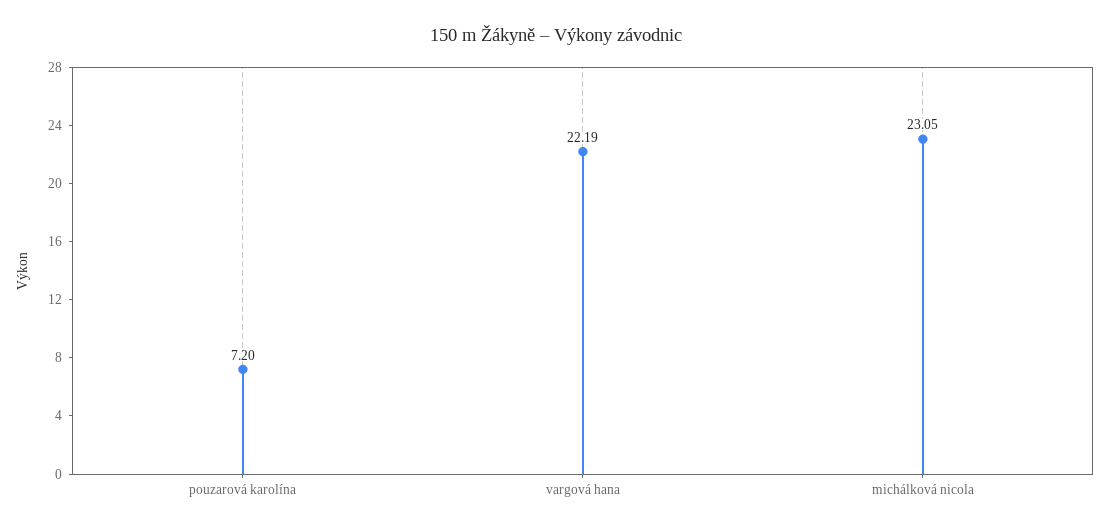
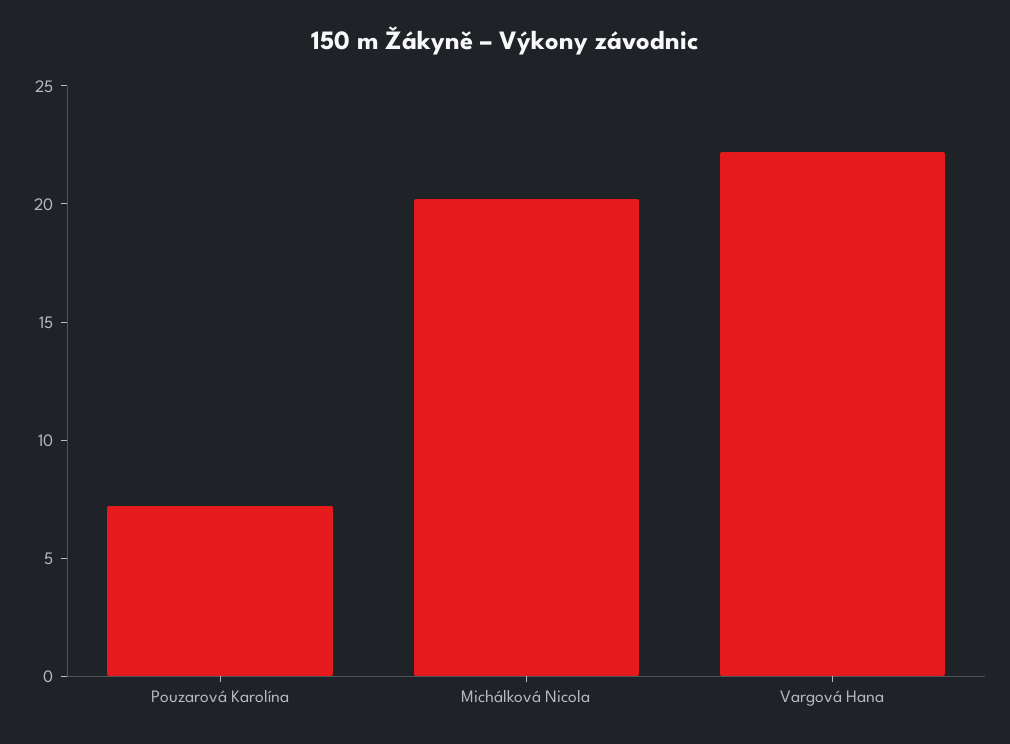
  {
    "pouzarová karolína": 7.2,
    "vargová hana": 22.19,
-   "michálková nicola": 23.05
+   "michálková nicola": 20
  }

